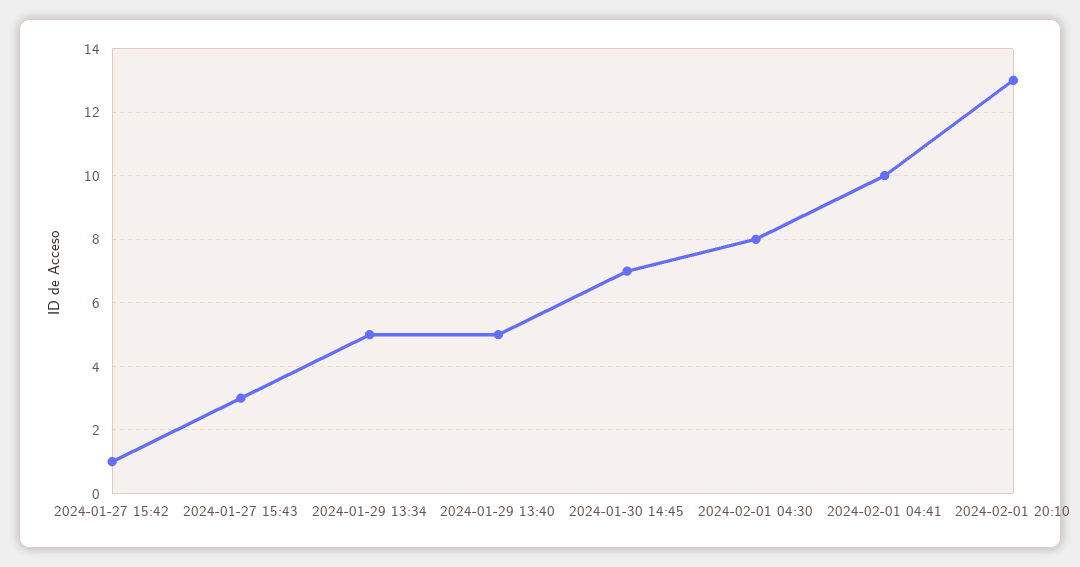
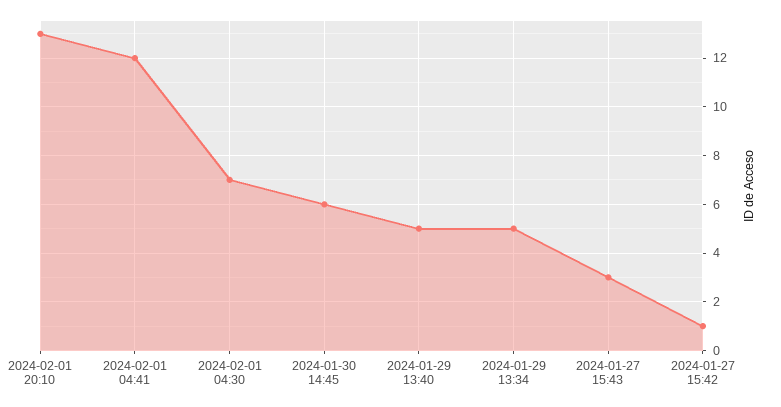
  {
    "2024-01-27 15:42": 1,
    "2024-01-27 15:43": 3,
    "2024-01-29 13:34": 5,
    "2024-01-29 13:40": 5,
-   "2024-01-30 14:45": 7,
+   "2024-01-30 14:45": 6,
-   "2024-02-01 04:30": 8,
+   "2024-02-01 04:30": 7,
-   "2024-02-01 04:41": 10,
+   "2024-02-01 04:41": 12,
    "2024-02-01 20:10": 13
  }

